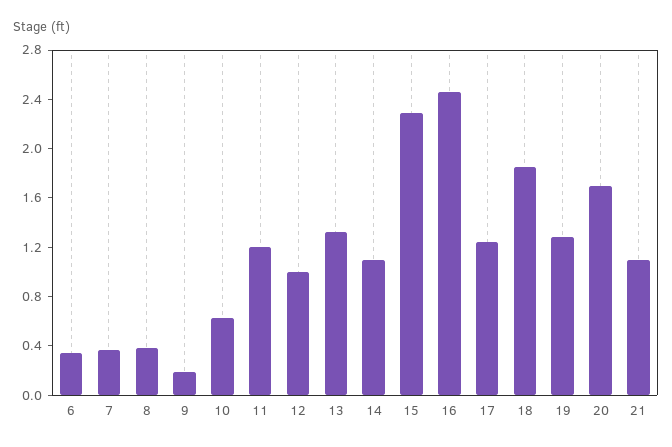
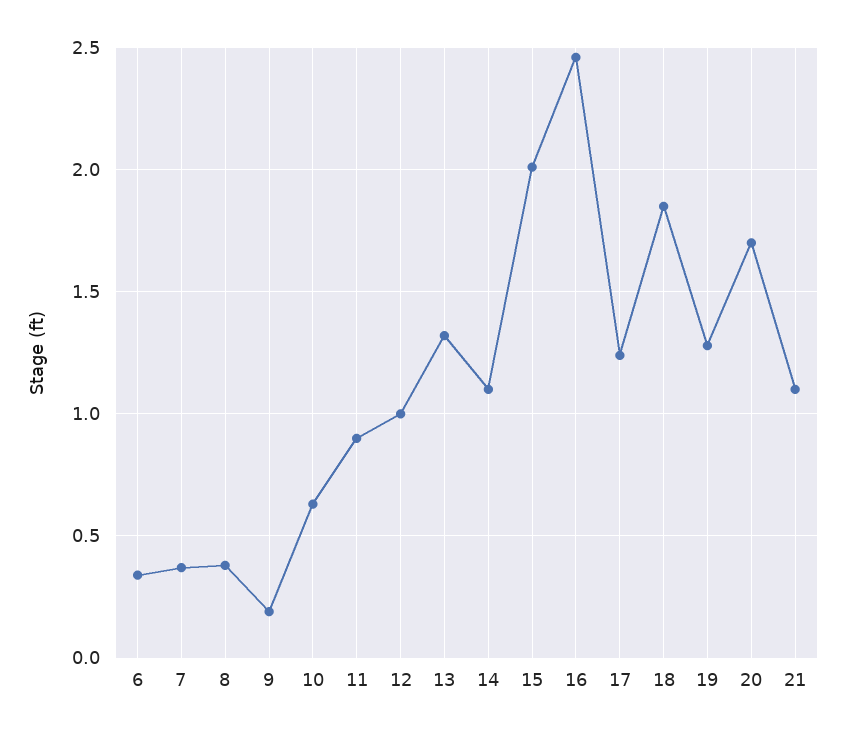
  {
    "6": 0.35,
    "7": 0.35,
    "8": 0.4,
    "9": 0.2,
    "10": 0.65,
-   "11": 1.2,
+   "11": 0.9,
    "12": 1,
    "13": 1.3,
    "14": 1.1,
-   "15": 2.3,
+   "15": 2,
    "16": 2.45,
    "17": 1.25,
    "18": 1.85,
    "19": 1.3,
    "20": 1.7,
    "21": 1.1
  }

